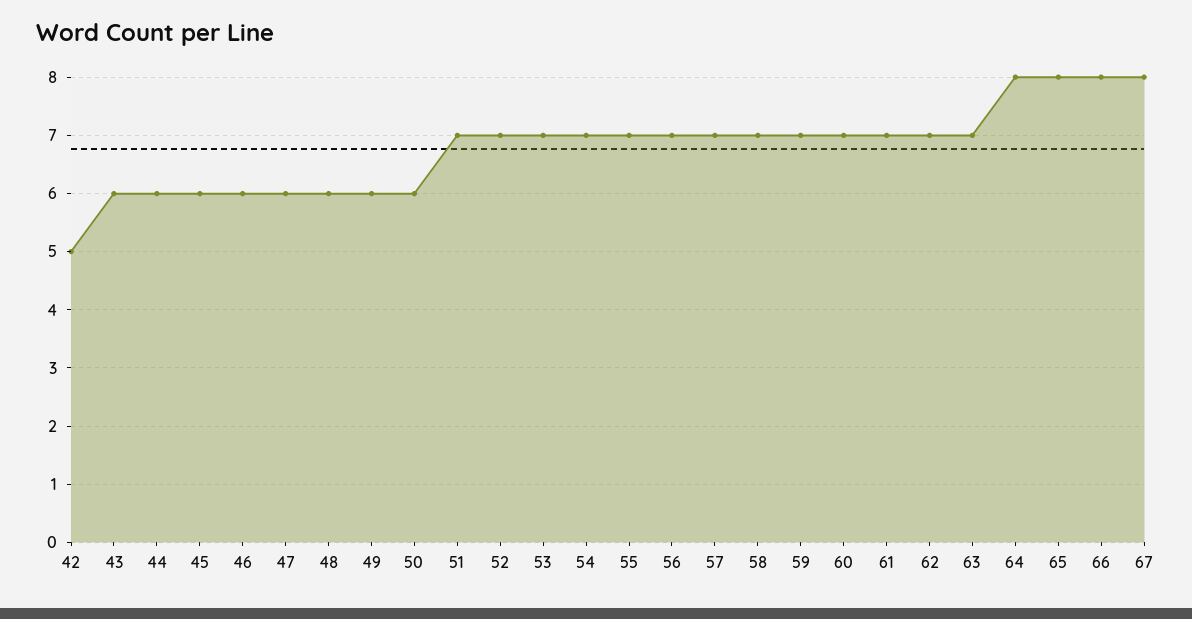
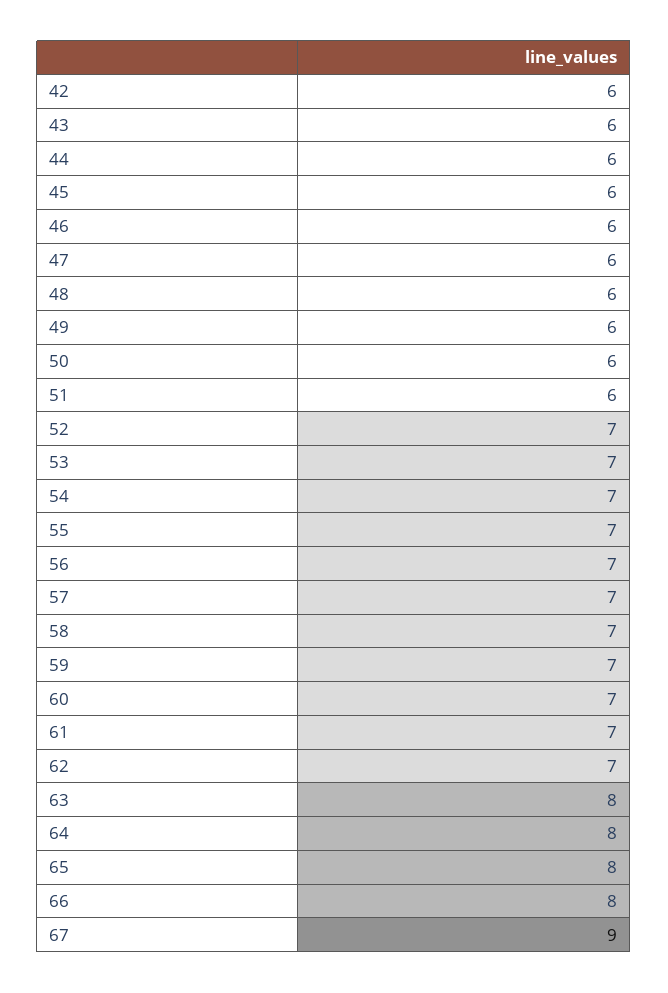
  {
-   "42": 5,
+   "42": 6,
    "43": 6,
    "44": 6,
    "45": 6,
    "46": 6,
    "47": 6,
    "48": 6,
    "49": 6,
    "50": 6,
-   "51": 7,
+   "51": 6,
    "52": 7,
    "53": 7,
    "54": 7,
    "55": 7,
    "56": 7,
    "57": 7,
    "58": 7,
    "59": 7,
    "60": 7,
    "61": 7,
    "62": 7,
-   "63": 7,
+   "63": 8,
    "64": 8,
    "65": 8,
    "66": 8,
-   "67": 8
+   "67": 9
  }

